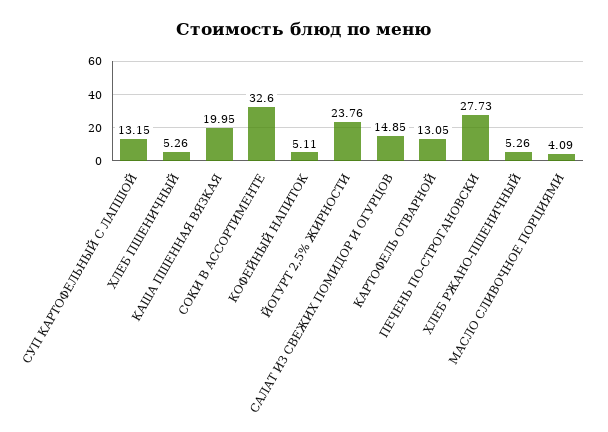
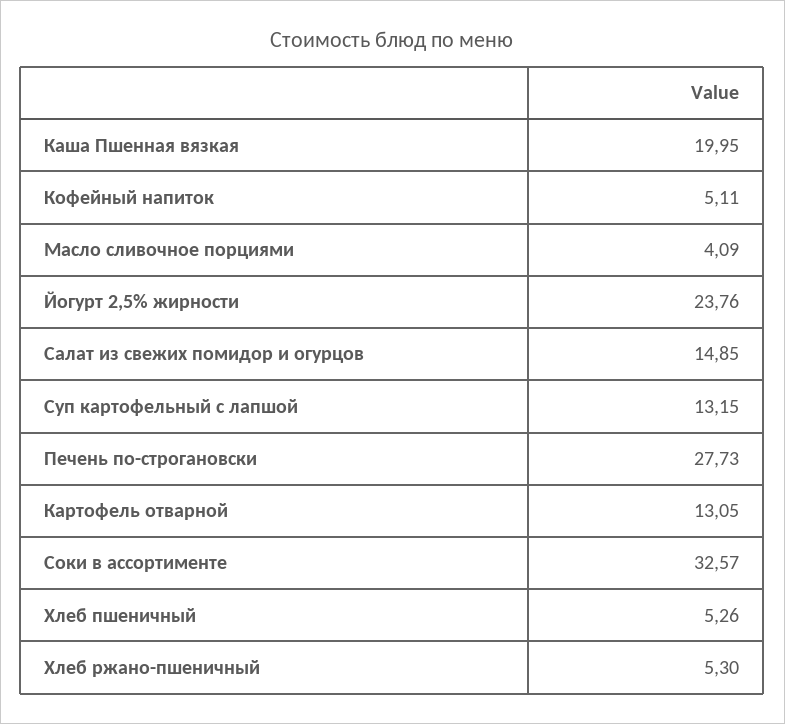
  {
    "СУП КАРТОФЕЛЬНЫЙ С ЛАПШОЙ": 13.15,
    "ХЛЕБ ПШЕНИЧНЫЙ": 5.26,
    "КАША ПШЕННАЯ ВЯЗКАЯ": 19.95,
-   "СОКИ В АССОРТИМЕНТЕ": 32.6,
+   "СОКИ В АССОРТИМЕНТЕ": 32.57,
    "КОФЕЙНЫЙ НАПИТОК": 5.11,
    "ЙОГУРТ 2,5% ЖИРНОСТИ": 23.76,
    "САЛАТ ИЗ СВЕЖИХ ПОМИДОР И ОГУРЦОВ": 14.85,
    "КАРТОФЕЛЬ ОТВАРНОЙ": 13.05,
    "ПЕЧЕНЬ ПО-СТРОГАНОВСКИ": 27.73,
-   "ХЛЕБ РЖАНО-ПШЕНИЧНЫЙ": 5.26,
+   "ХЛЕБ РЖАНО-ПШЕНИЧНЫЙ": 5.3,
    "МАСЛО СЛИВОЧНОЕ ПОРЦИЯМИ": 4.09
  }

